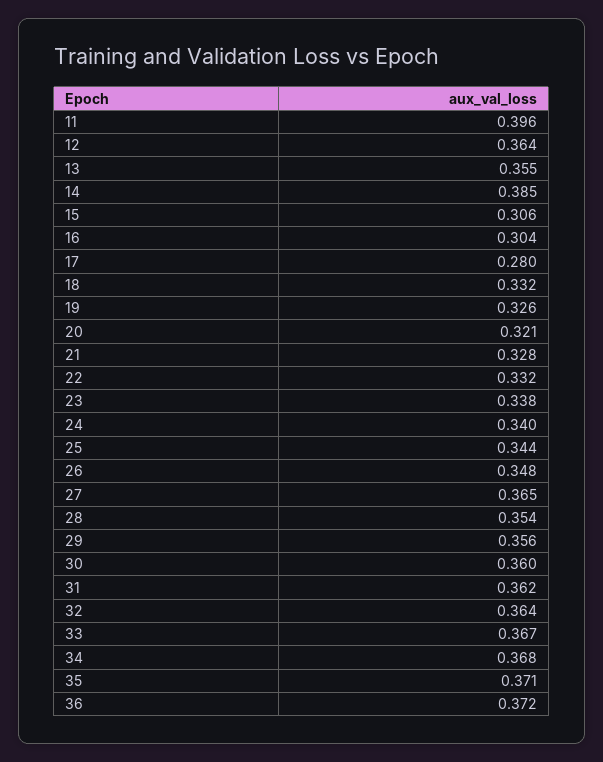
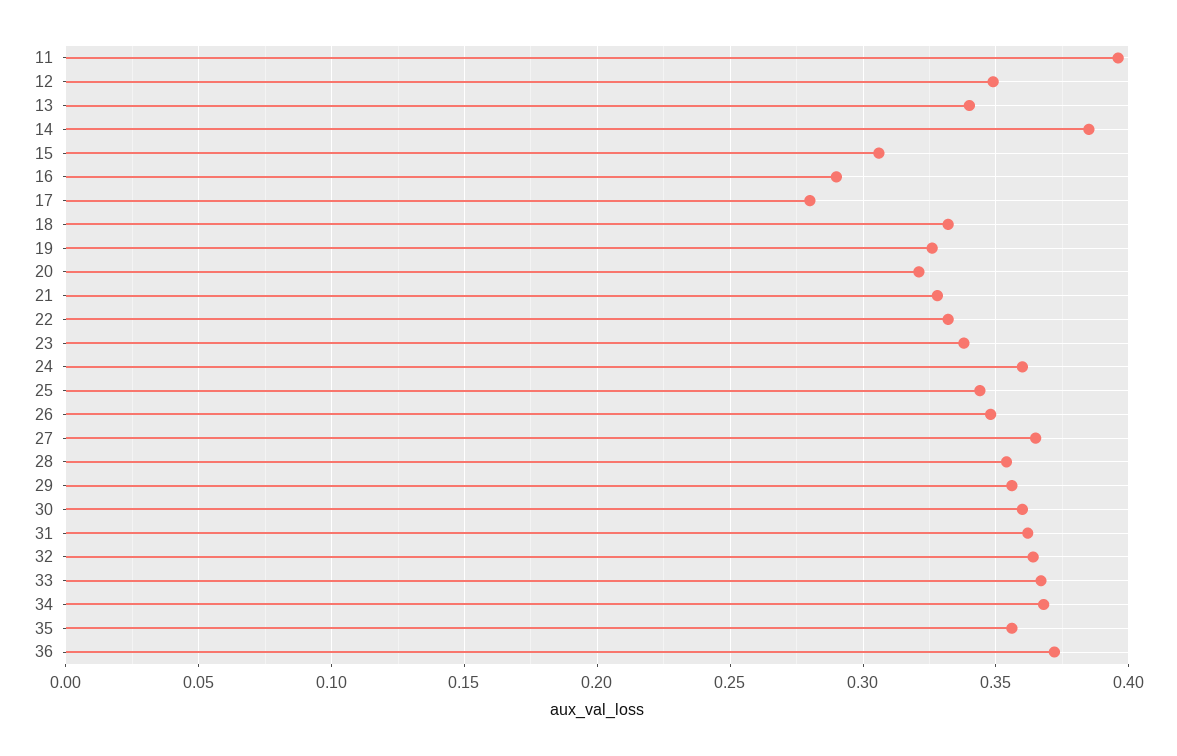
  {
    "11": 0.396,
-   "12": 0.364,
+   "12": 0.35,
-   "13": 0.355,
+   "13": 0.34,
    "14": 0.385,
    "15": 0.306,
-   "16": 0.304,
+   "16": 0.29,
    "17": 0.28,
    "18": 0.332,
    "19": 0.326,
    "20": 0.321,
    "21": 0.328,
    "22": 0.332,
    "23": 0.338,
-   "24": 0.34,
+   "24": 0.36,
    "25": 0.344,
    "26": 0.348,
    "27": 0.365,
    "28": 0.354,
    "29": 0.356,
    "30": 0.36,
    "31": 0.362,
    "32": 0.364,
    "33": 0.367,
    "34": 0.368,
-   "35": 0.371,
+   "35": 0.355,
    "36": 0.372
  }

